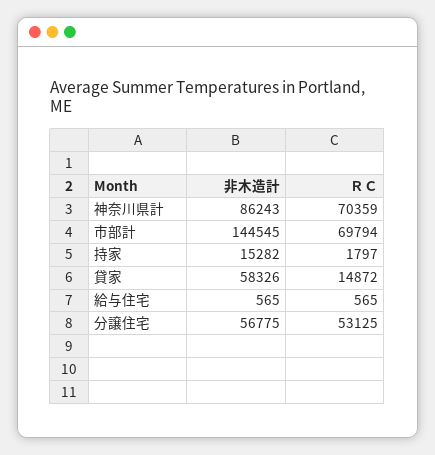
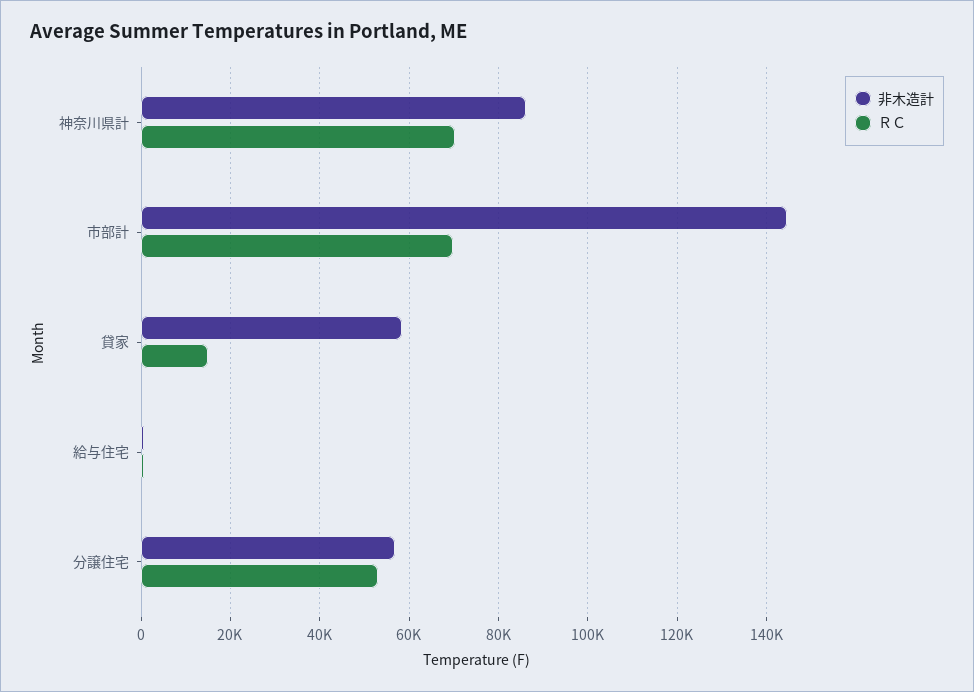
  {
    "非木造計": {
      "神奈川県計": 86243,
      "市部計": 144545,
-     "持家": 15282,
      "貸家": 58326,
      "給与住宅": 565,
      "分譲住宅": 56775
    },
    "ＲＣ": {
      "神奈川県計": 70359,
      "市部計": 69794,
-     "持家": 1797,
      "貸家": 14872,
      "給与住宅": 565,
      "分譲住宅": 53125
    }
  }

